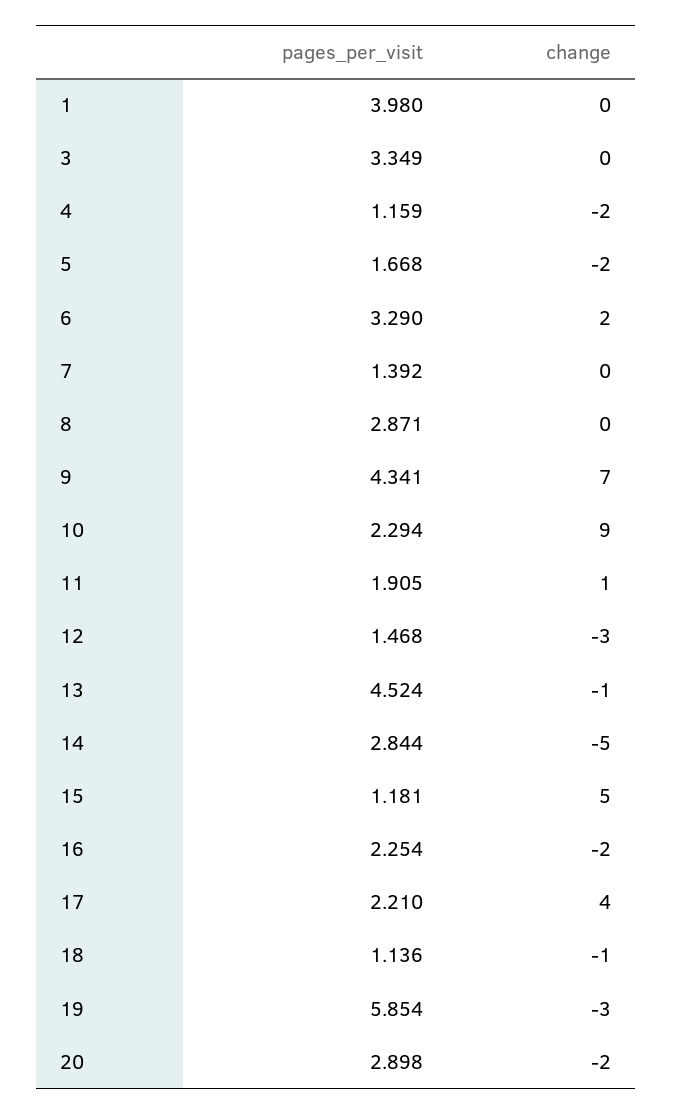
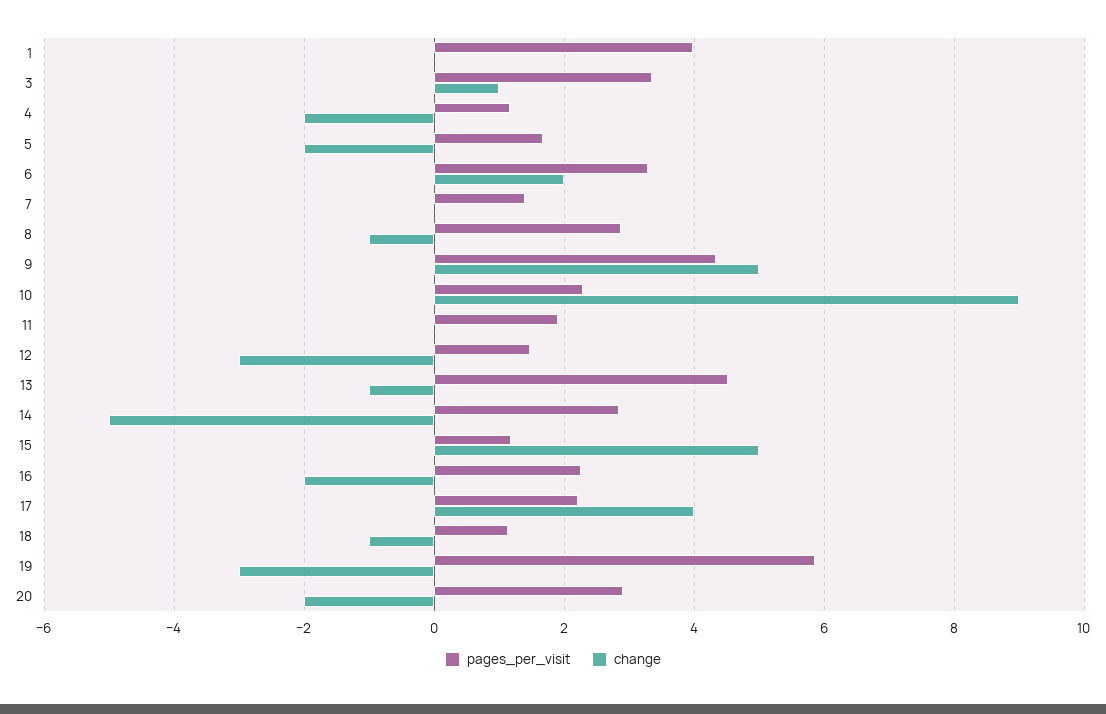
  {
    "pages_per_visit": {
      "1": 3.98,
      "3": 3.349,
      "4": 1.159,
      "5": 1.668,
      "6": 3.29,
      "7": 1.392,
      "8": 2.871,
      "9": 4.341,
      "10": 2.294,
      "11": 1.905,
      "12": 1.468,
      "13": 4.524,
      "14": 2.844,
      "15": 1.181,
      "16": 2.254,
      "17": 2.21,
      "18": 1.136,
      "19": 5.854,
      "20": 2.898
    },
    "change": {
      "1": 0,
-     "3": 0,
+     "3": 1,
      "4": -2,
      "5": -2,
      "6": 2,
      "7": 0,
-     "8": 0,
+     "8": -1,
-     "9": 7,
+     "9": 5,
      "10": 9,
-     "11": 1,
+     "11": 0,
      "12": -3,
      "13": -1,
      "14": -5,
      "15": 5,
      "16": -2,
      "17": 4,
      "18": -1,
      "19": -3,
      "20": -2
    }
  }

